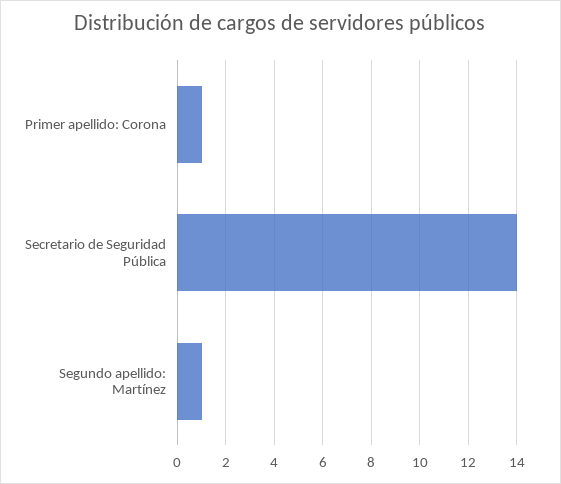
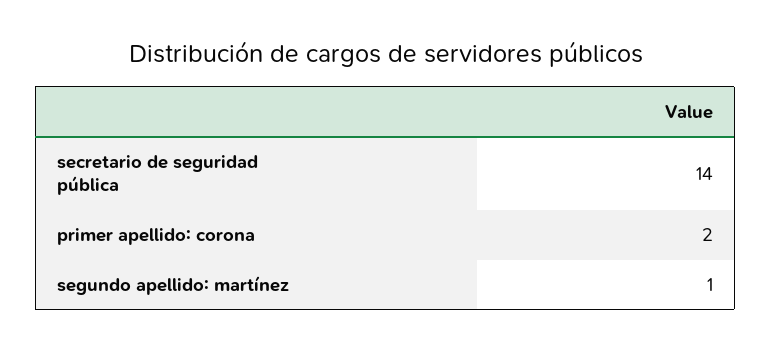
  {
-   "Primer apellido: Corona": 1,
+   "Primer apellido: Corona": 2,
    "Secretario de Seguridad Pública": 14,
    "Segundo apellido: Martínez": 1
  }

